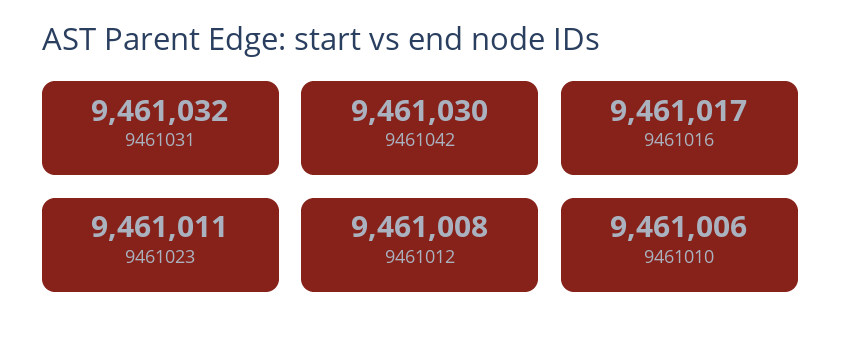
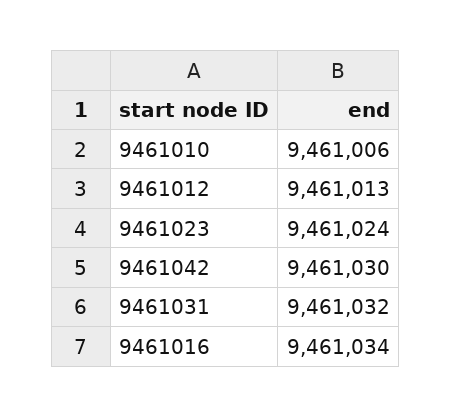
  {
    "9461031": 9461032,
    "9461042": 9461030,
-   "9461016": 9461017,
+   "9461016": 9461034,
-   "9461023": 9461011,
+   "9461023": 9461024,
-   "9461012": 9461008,
+   "9461012": 9461013,
    "9461010": 9461006
  }

